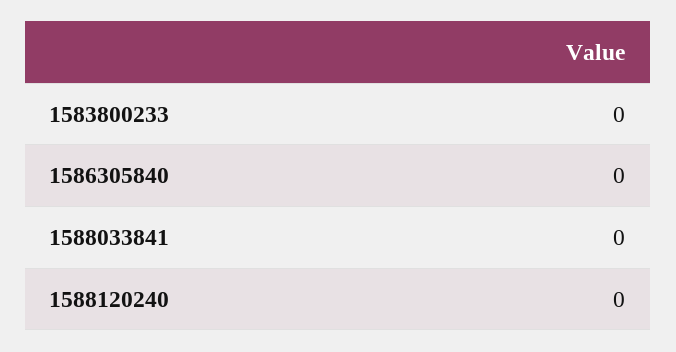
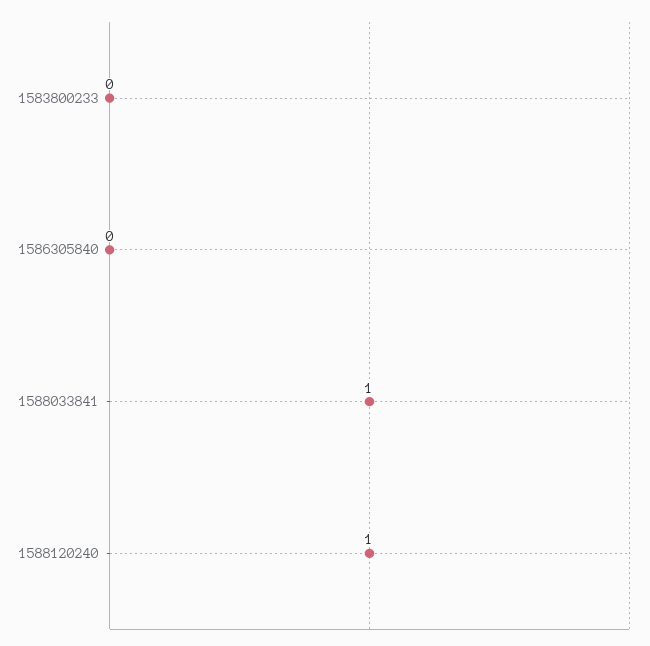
  {
    "1583800233": 0,
    "1586305840": 0,
-   "1588033841": 0,
+   "1588033841": 1,
-   "1588120240": 0
+   "1588120240": 1
  }

